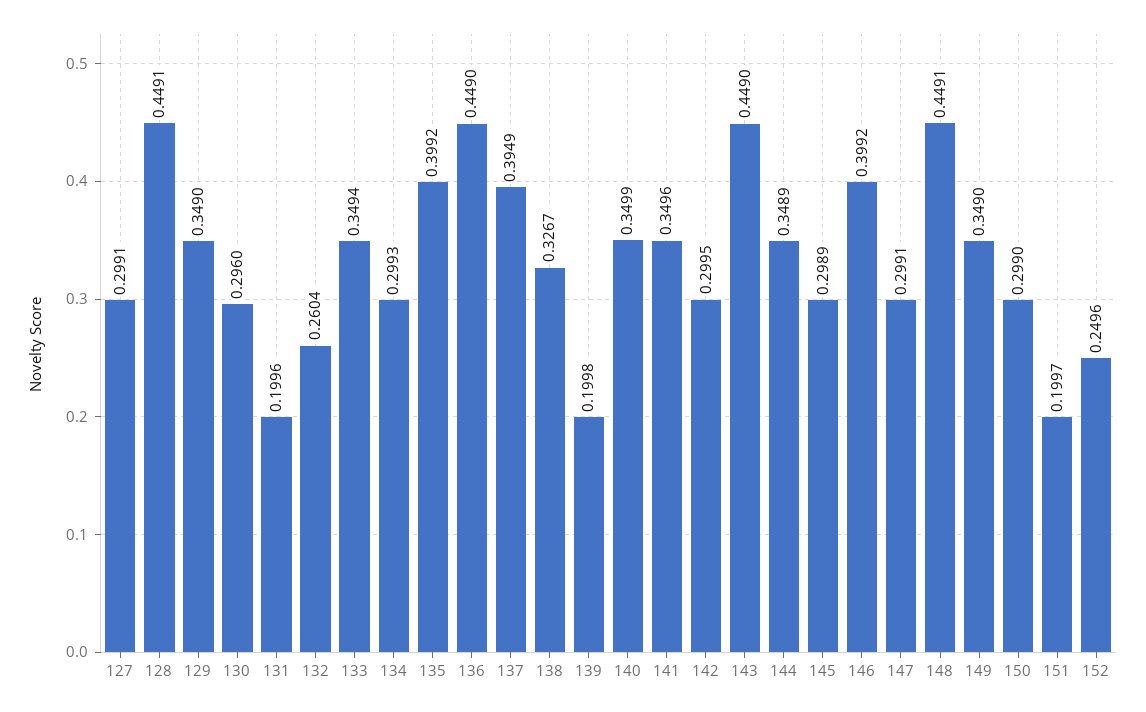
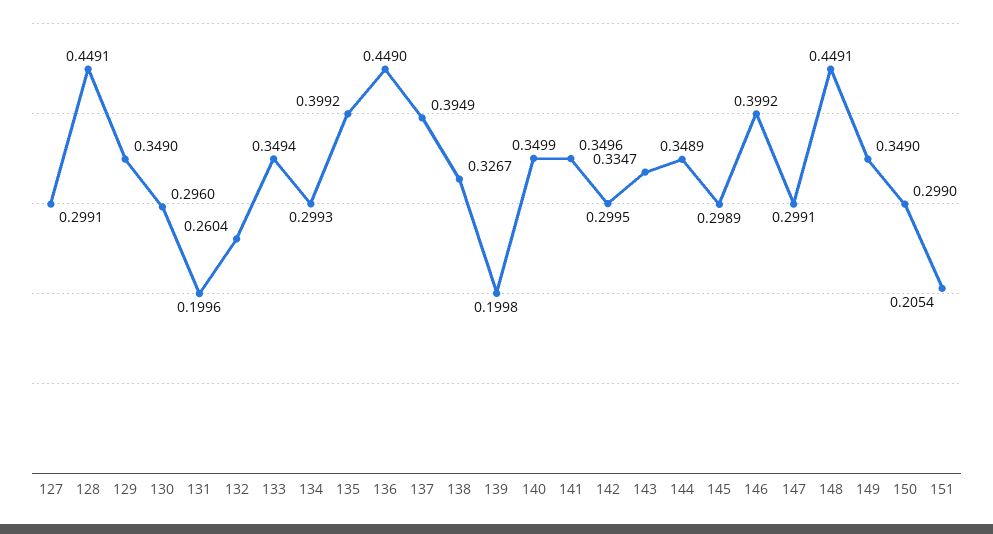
  {
    "127": 0.2991,
    "128": 0.4491,
    "129": 0.349,
    "130": 0.296,
    "131": 0.1996,
    "132": 0.2604,
    "133": 0.3494,
    "134": 0.2993,
    "135": 0.3992,
    "136": 0.449,
    "137": 0.3949,
    "138": 0.3267,
    "139": 0.1998,
    "140": 0.3499,
    "141": 0.3496,
    "142": 0.2995,
-   "143": 0.449,
+   "143": 0.3347,
    "144": 0.3489,
    "145": 0.2989,
    "146": 0.3992,
    "147": 0.2991,
    "148": 0.4491,
    "149": 0.349,
    "150": 0.299,
-   "151": 0.1997,
+   "151": 0.2054
-   "152": 0.2496
  }

